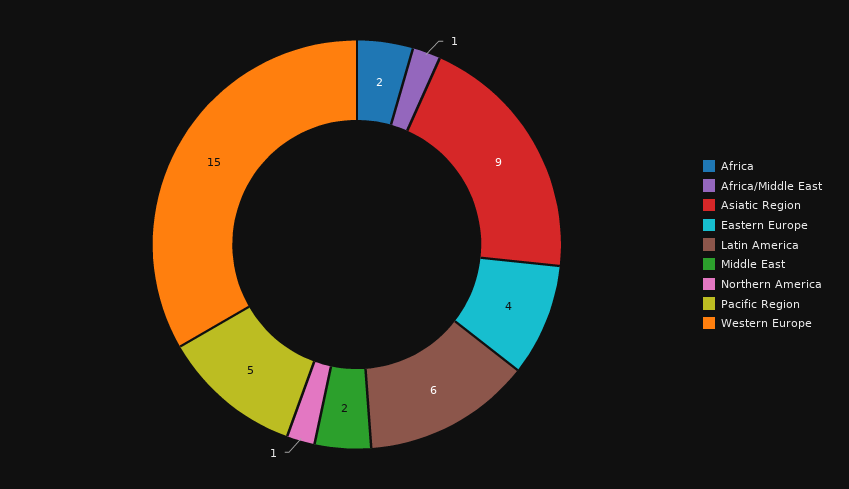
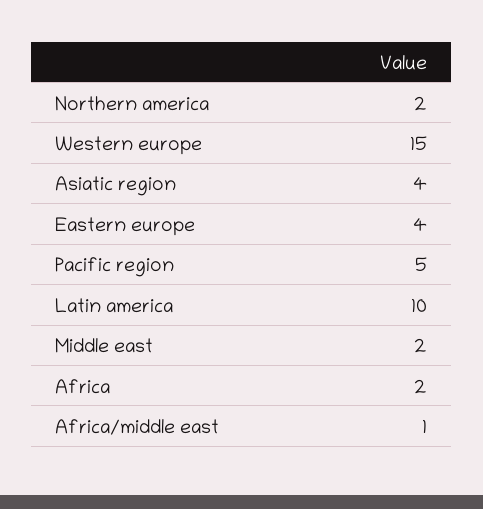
  {
    "Africa": 2,
    "Africa/Middle East": 1,
-   "Asiatic Region": 9,
+   "Asiatic Region": 4,
    "Eastern Europe": 4,
-   "Latin America": 6,
+   "Latin America": 10,
    "Middle East": 2,
-   "Northern America": 1,
+   "Northern America": 2,
    "Pacific Region": 5,
    "Western Europe": 15
  }

